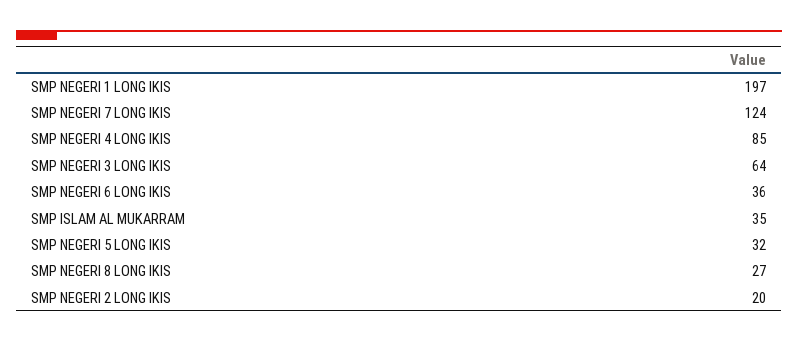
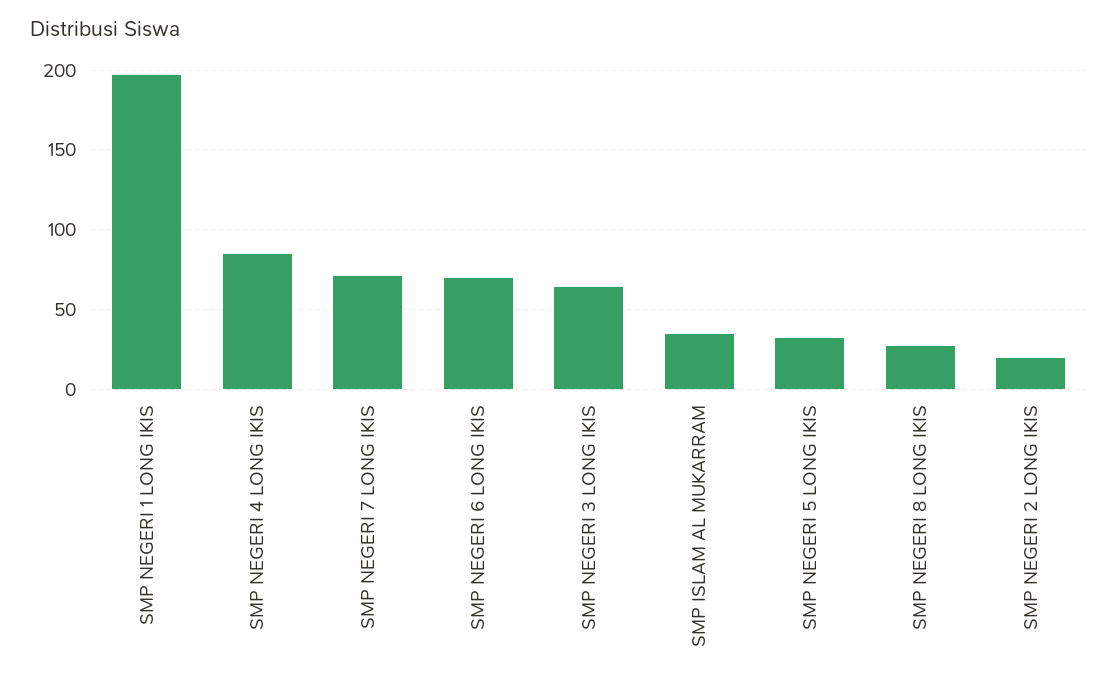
  {
    "SMP NEGERI 1 LONG IKIS": 197,
-   "SMP NEGERI 7 LONG IKIS": 124,
+   "SMP NEGERI 7 LONG IKIS": 70,
    "SMP NEGERI 4 LONG IKIS": 85,
    "SMP NEGERI 3 LONG IKIS": 64,
-   "SMP NEGERI 6 LONG IKIS": 36,
+   "SMP NEGERI 6 LONG IKIS": 70,
    "SMP ISLAM AL MUKARRAM": 35,
    "SMP NEGERI 5 LONG IKIS": 32,
    "SMP NEGERI 8 LONG IKIS": 27,
    "SMP NEGERI 2 LONG IKIS": 20
  }

